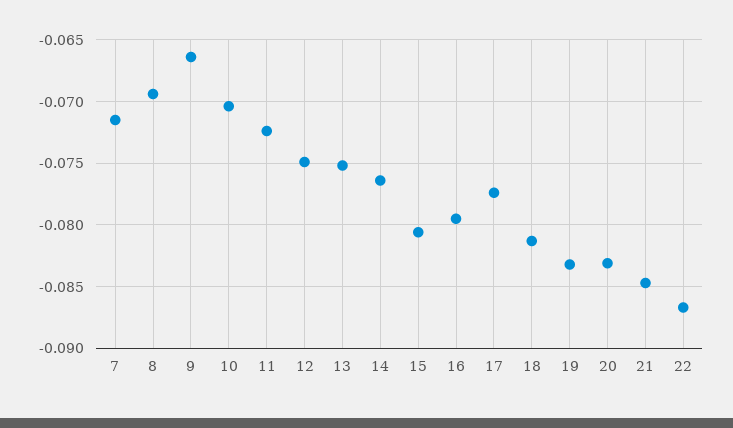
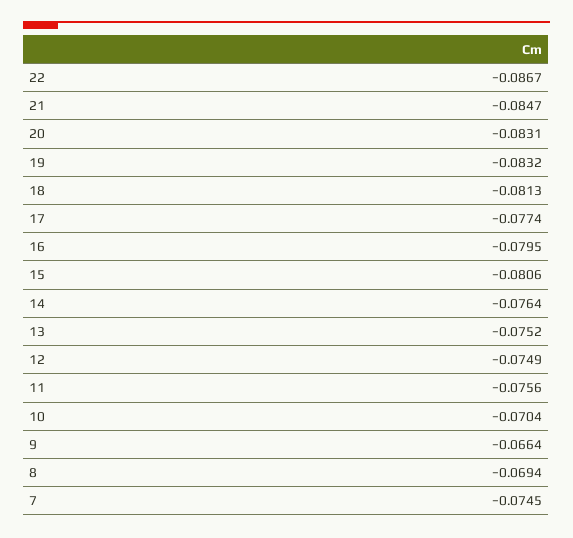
  {
-   "7": -0.0715,
+   "7": -0.0745,
    "8": -0.0694,
    "9": -0.0664,
    "10": -0.0704,
-   "11": -0.0725,
+   "11": -0.0756,
    "12": -0.0749,
    "13": -0.0752,
    "14": -0.0764,
    "15": -0.0806,
    "16": -0.0795,
    "17": -0.0774,
    "18": -0.0813,
    "19": -0.0832,
    "20": -0.0831,
    "21": -0.0847,
    "22": -0.0867
  }

